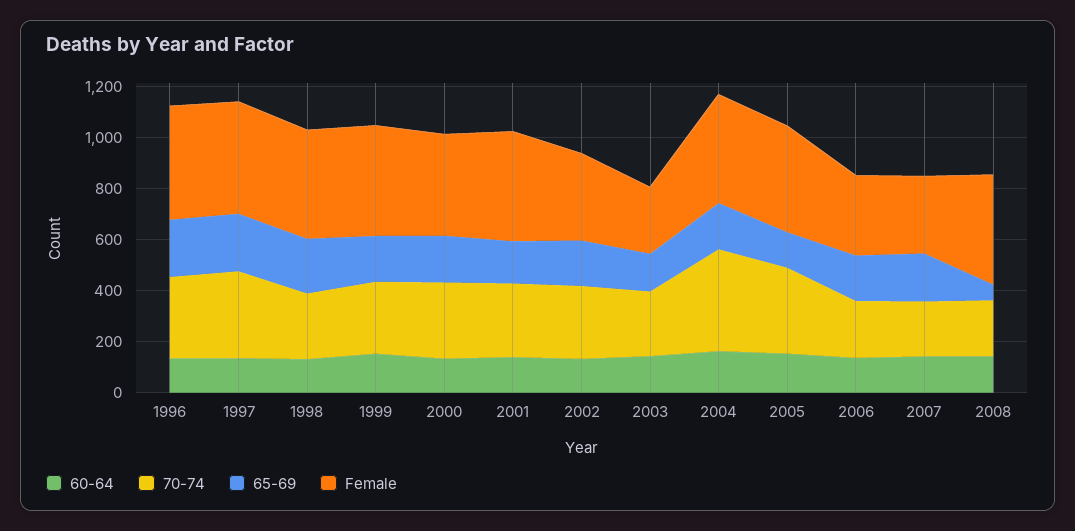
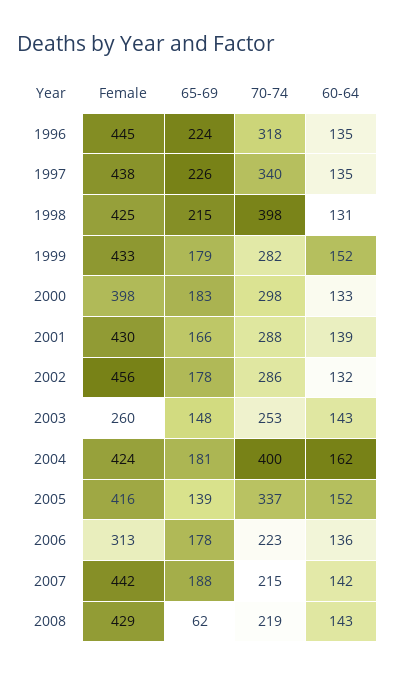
  {
    "60-64": {
      "1996": 135,
      "1997": 135,
      "1998": 131,
      "1999": 152,
      "2000": 133,
      "2001": 139,
      "2002": 132,
      "2003": 143,
      "2004": 162,
      "2005": 152,
      "2006": 136,
      "2007": 142,
      "2008": 143
    },
    "70-74": {
      "1996": 318,
      "1997": 340,
-     "1998": 250,
+     "1998": 398,
      "1999": 282,
      "2000": 298,
      "2001": 288,
      "2002": 286,
      "2003": 253,
      "2004": 400,
      "2005": 337,
      "2006": 223,
      "2007": 215,
      "2008": 219
    },
    "65-69": {
      "1996": 224,
      "1997": 226,
      "1998": 215,
      "1999": 179,
      "2000": 183,
      "2001": 166,
      "2002": 178,
      "2003": 148,
      "2004": 181,
      "2005": 139,
      "2006": 178,
      "2007": 188,
      "2008": 62
    },
    "Female": {
      "1996": 445,
      "1997": 438,
      "1998": 425,
      "1999": 433,
      "2000": 398,
      "2001": 430,
-     "2002": 350,
+     "2002": 456,
      "2003": 260,
      "2004": 424,
      "2005": 416,
      "2006": 313,
-     "2007": 300,
+     "2007": 442,
      "2008": 429
    }
  }

